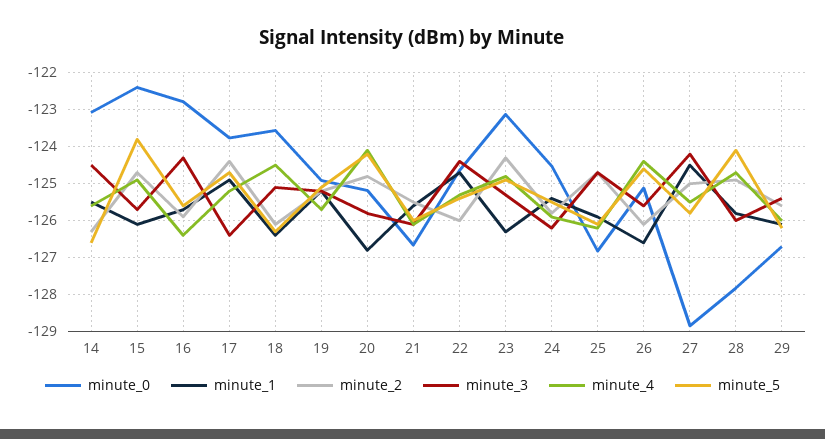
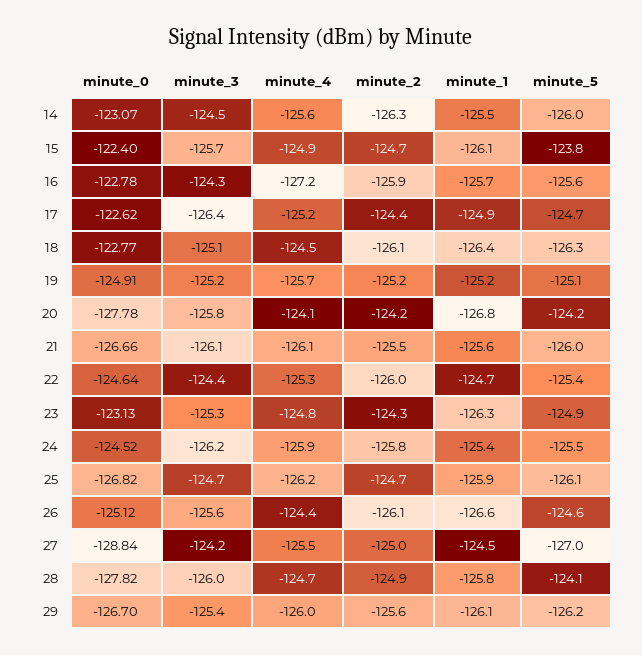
  {
    "minute_0": {
      "14": -123.07,
      "15": -122.4,
      "16": -122.78,
-     "17": -123.8,
+     "17": -122.62,
-     "18": -123.6,
+     "18": -122.77,
      "19": -124.91,
-     "20": -125.2,
+     "20": -127.78,
      "21": -126.66,
      "22": -124.64,
      "23": -123.13,
      "24": -124.52,
      "25": -126.82,
      "26": -125.12,
      "27": -128.84,
      "28": -127.82,
      "29": -126.7
    },
    "minute_1": {
      "14": -125.5,
      "15": -126.1,
      "16": -125.7,
      "17": -124.9,
      "18": -126.4,
      "19": -125.2,
      "20": -126.8,
      "21": -125.6,
      "22": -124.7,
      "23": -126.3,
      "24": -125.4,
      "25": -125.9,
      "26": -126.6,
      "27": -124.5,
      "28": -125.8,
      "29": -126.1
    },
    "minute_2": {
      "14": -126.3,
      "15": -124.7,
      "16": -125.9,
      "17": -124.4,
      "18": -126.1,
      "19": -125.2,
-     "20": -124.8,
+     "20": -124.2,
      "21": -125.5,
      "22": -126,
      "23": -124.3,
      "24": -125.8,
      "25": -124.7,
      "26": -126.1,
      "27": -125,
      "28": -124.9,
      "29": -125.6
    },
    "minute_3": {
      "14": -124.5,
      "15": -125.7,
      "16": -124.3,
      "17": -126.4,
      "18": -125.1,
      "19": -125.2,
      "20": -125.8,
      "21": -126.1,
      "22": -124.4,
      "23": -125.3,
      "24": -126.2,
      "25": -124.7,
      "26": -125.6,
      "27": -124.2,
      "28": -126,
      "29": -125.4
    },
    "minute_4": {
      "14": -125.6,
      "15": -124.9,
-     "16": -126.4,
+     "16": -127.2,
      "17": -125.2,
      "18": -124.5,
      "19": -125.7,
      "20": -124.1,
      "21": -126.1,
      "22": -125.3,
      "23": -124.8,
      "24": -125.9,
      "25": -126.2,
      "26": -124.4,
      "27": -125.5,
      "28": -124.7,
      "29": -126
    },
    "minute_5": {
-     "14": -126.6,
+     "14": -126,
      "15": -123.8,
      "16": -125.6,
      "17": -124.7,
      "18": -126.3,
      "19": -125.1,
      "20": -124.2,
      "21": -126,
      "22": -125.4,
      "23": -124.9,
      "24": -125.5,
      "25": -126.1,
      "26": -124.6,
-     "27": -125.8,
+     "27": -127,
      "28": -124.1,
      "29": -126.2
    }
  }

